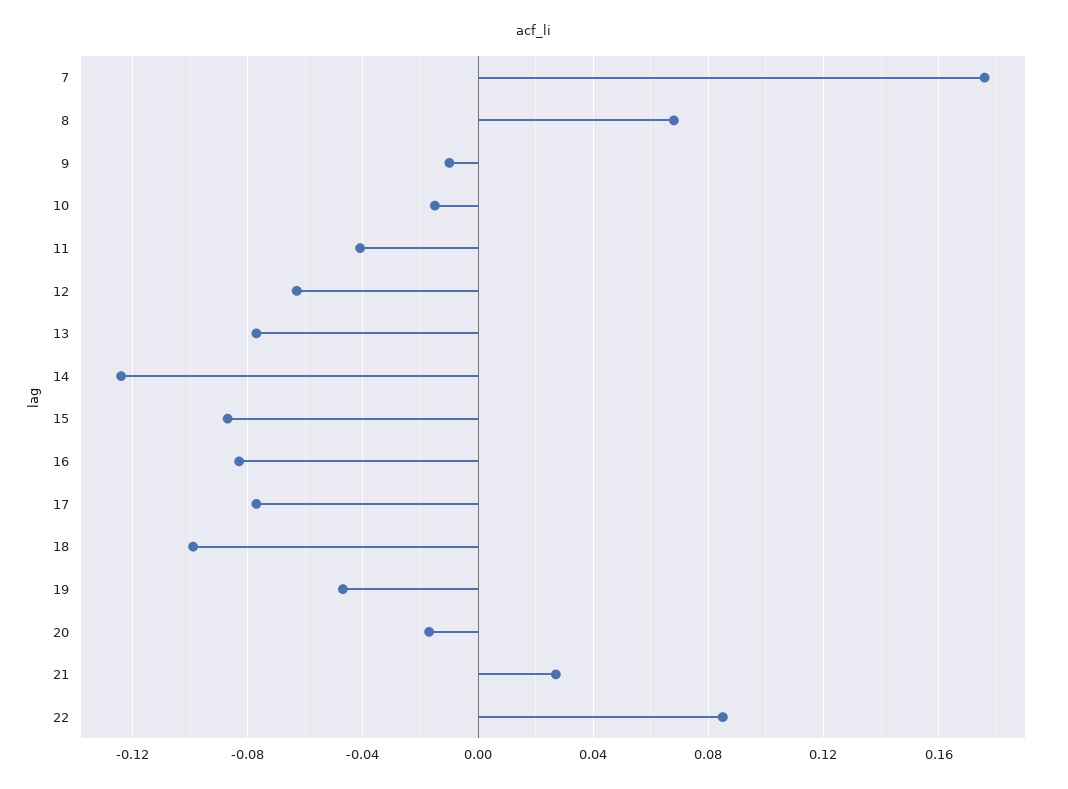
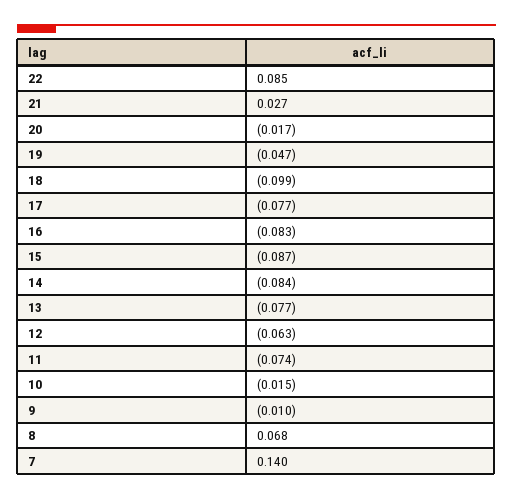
  {
-   "7": 0.175,
+   "7": 0.14,
    "8": 0.068,
    "9": -0.01,
    "10": -0.015,
-   "11": -0.04,
+   "11": -0.074,
    "12": -0.063,
    "13": -0.077,
-   "14": -0.125,
+   "14": -0.084,
    "15": -0.087,
    "16": -0.083,
    "17": -0.077,
    "18": -0.099,
    "19": -0.047,
    "20": -0.017,
    "21": 0.027,
    "22": 0.085
  }

